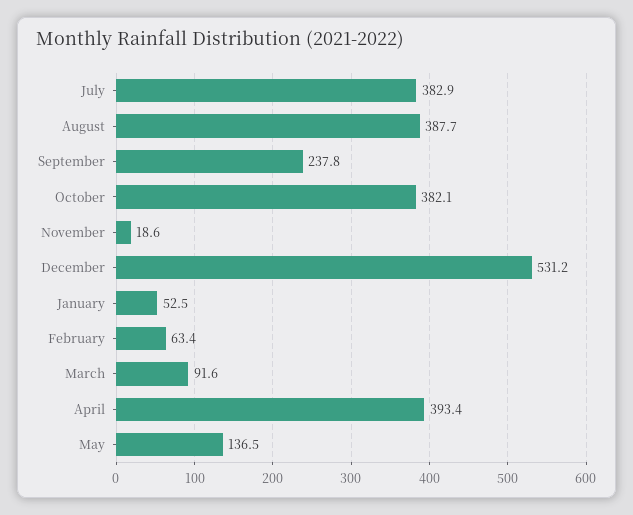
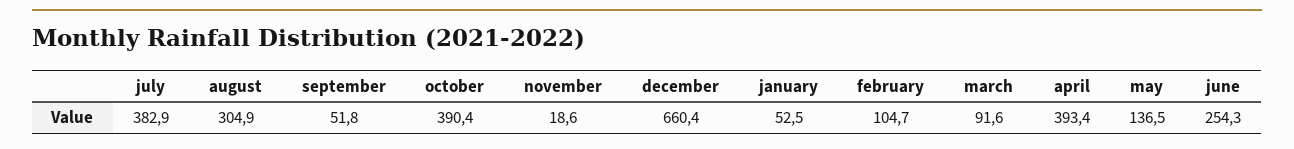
  {
    "July": 382.9,
-   "August": 387.7,
+   "August": 304.9,
-   "September": 237.8,
+   "September": 51.8,
-   "October": 382.1,
+   "October": 390.4,
    "November": 18.6,
-   "December": 531.2,
+   "December": 660.4,
    "January": 52.5,
-   "February": 63.4,
+   "February": 104.7,
    "March": 91.6,
    "April": 393.4,
-   "May": 136.5
+   "May": 136.5,
+   "june": 254.3
  }

